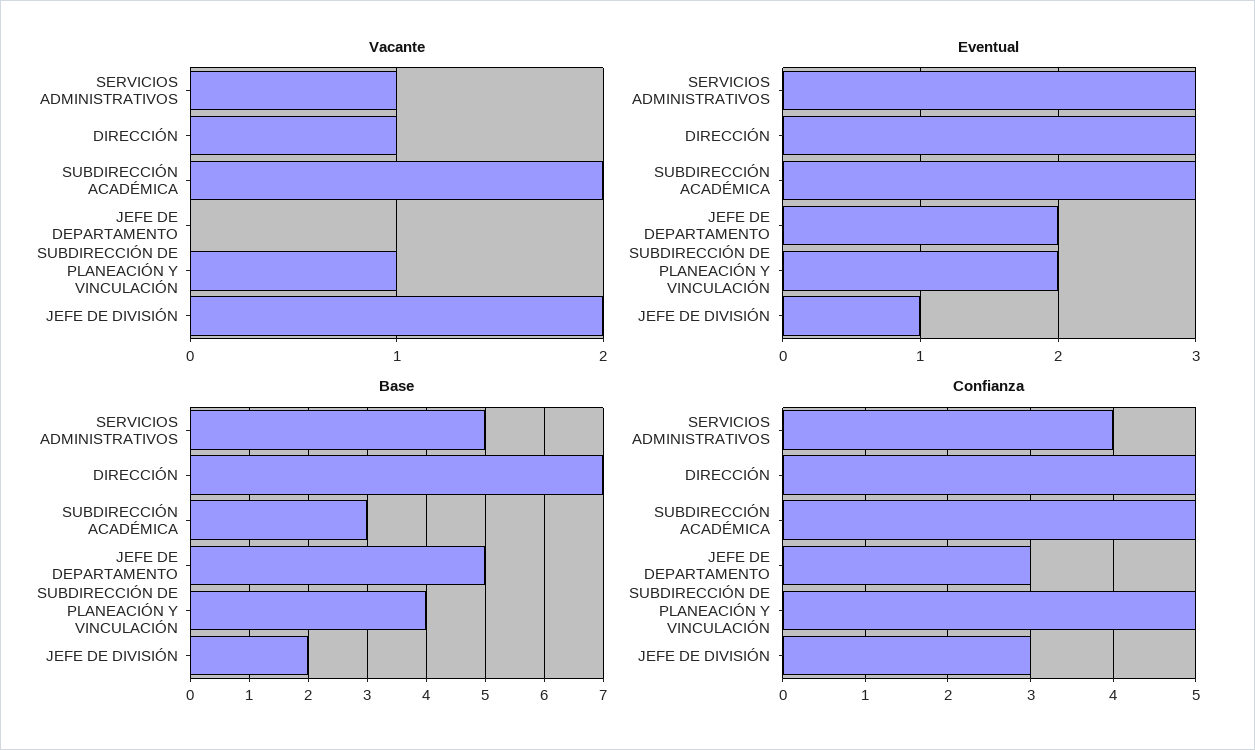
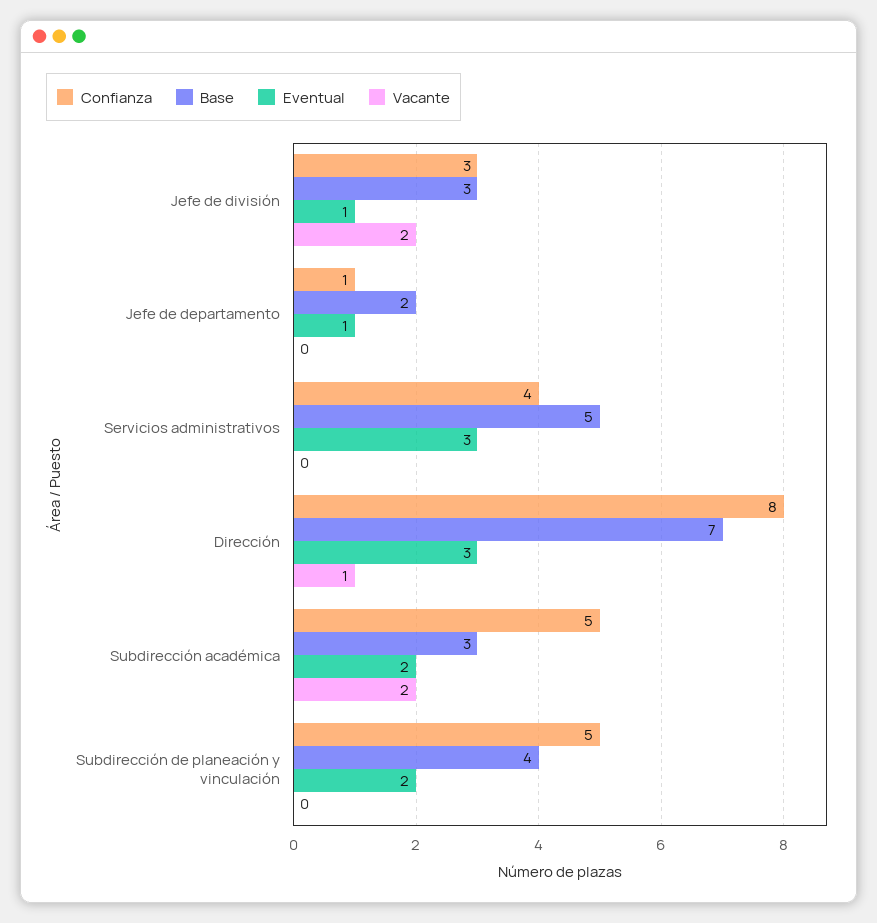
  {
    "Vacante": {
-     "SERVICIOS ADMINISTRATIVOS": 1,
+     "SERVICIOS ADMINISTRATIVOS": 0,
      "DIRECCIÓN": 1,
      "SUBDIRECCIÓN ACADÉMICA": 2,
      "JEFE DE DEPARTAMENTO": 0,
-     "SUBDIRECCIÓN DE PLANEACIÓN Y VINCULACIÓN": 1,
+     "SUBDIRECCIÓN DE PLANEACIÓN Y VINCULACIÓN": 0,
      "JEFE DE DIVISIÓN": 2
    },
    "Eventual": {
      "SERVICIOS ADMINISTRATIVOS": 3,
      "DIRECCIÓN": 3,
-     "SUBDIRECCIÓN ACADÉMICA": 3,
+     "SUBDIRECCIÓN ACADÉMICA": 2,
-     "JEFE DE DEPARTAMENTO": 2,
+     "JEFE DE DEPARTAMENTO": 1,
      "SUBDIRECCIÓN DE PLANEACIÓN Y VINCULACIÓN": 2,
      "JEFE DE DIVISIÓN": 1
    },
    "Base": {
      "SERVICIOS ADMINISTRATIVOS": 5,
      "DIRECCIÓN": 7,
      "SUBDIRECCIÓN ACADÉMICA": 3,
-     "JEFE DE DEPARTAMENTO": 5,
+     "JEFE DE DEPARTAMENTO": 2,
      "SUBDIRECCIÓN DE PLANEACIÓN Y VINCULACIÓN": 4,
-     "JEFE DE DIVISIÓN": 2
+     "JEFE DE DIVISIÓN": 3
    },
    "Confianza": {
      "SERVICIOS ADMINISTRATIVOS": 4,
-     "DIRECCIÓN": 5,
+     "DIRECCIÓN": 8,
      "SUBDIRECCIÓN ACADÉMICA": 5,
-     "JEFE DE DEPARTAMENTO": 3,
+     "JEFE DE DEPARTAMENTO": 1,
      "SUBDIRECCIÓN DE PLANEACIÓN Y VINCULACIÓN": 5,
      "JEFE DE DIVISIÓN": 3
    }
  }

